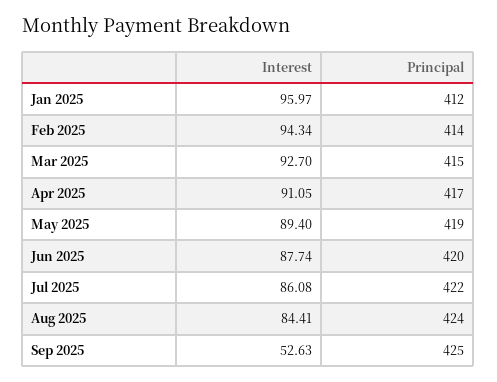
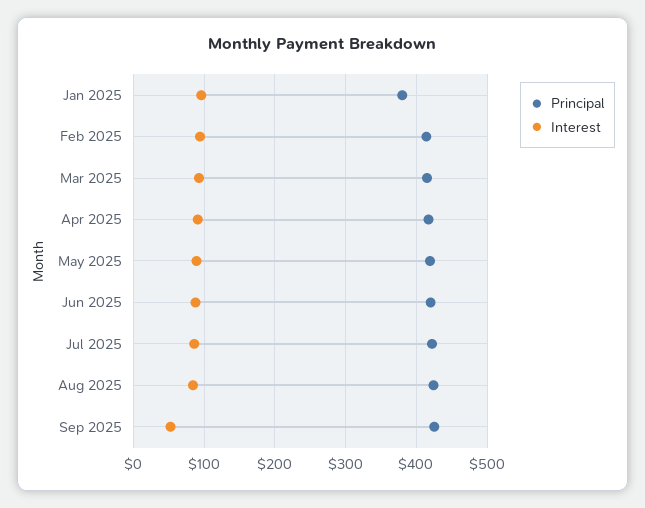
  {
    "Interest": {
      "Jan 2025": 95.97,
      "Feb 2025": 94.34,
      "Mar 2025": 92.7,
      "Apr 2025": 91.05,
      "May 2025": 89.4,
      "Jun 2025": 87.74,
      "Jul 2025": 86.08,
      "Aug 2025": 84.41,
      "Sep 2025": 52.63
    },
    "Principal": {
-     "Jan 2025": 412,
+     "Jan 2025": 380,
      "Feb 2025": 414,
      "Mar 2025": 415,
      "Apr 2025": 417,
      "May 2025": 419,
      "Jun 2025": 420,
      "Jul 2025": 422,
      "Aug 2025": 424,
      "Sep 2025": 425
    }
  }

